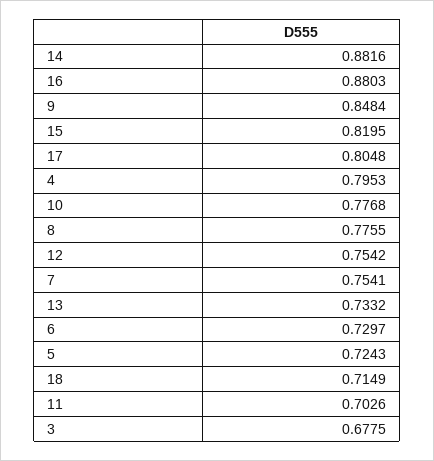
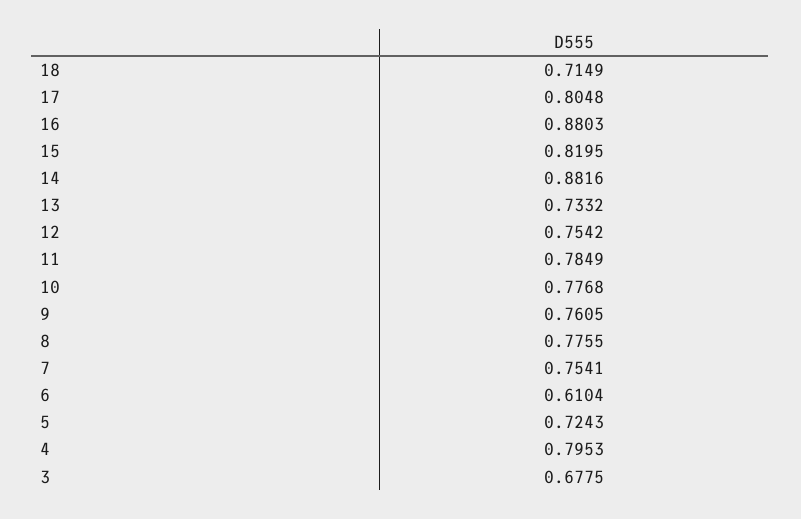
  {
    "14": 0.8816,
    "16": 0.8803,
-   "9": 0.8484,
+   "9": 0.7605,
    "15": 0.8195,
    "17": 0.8048,
    "4": 0.7953,
    "10": 0.7768,
    "8": 0.7755,
    "12": 0.7542,
    "7": 0.7541,
    "13": 0.7332,
-   "6": 0.7297,
+   "6": 0.6104,
    "5": 0.7243,
    "18": 0.7149,
-   "11": 0.7026,
+   "11": 0.7849,
    "3": 0.6775
  }

